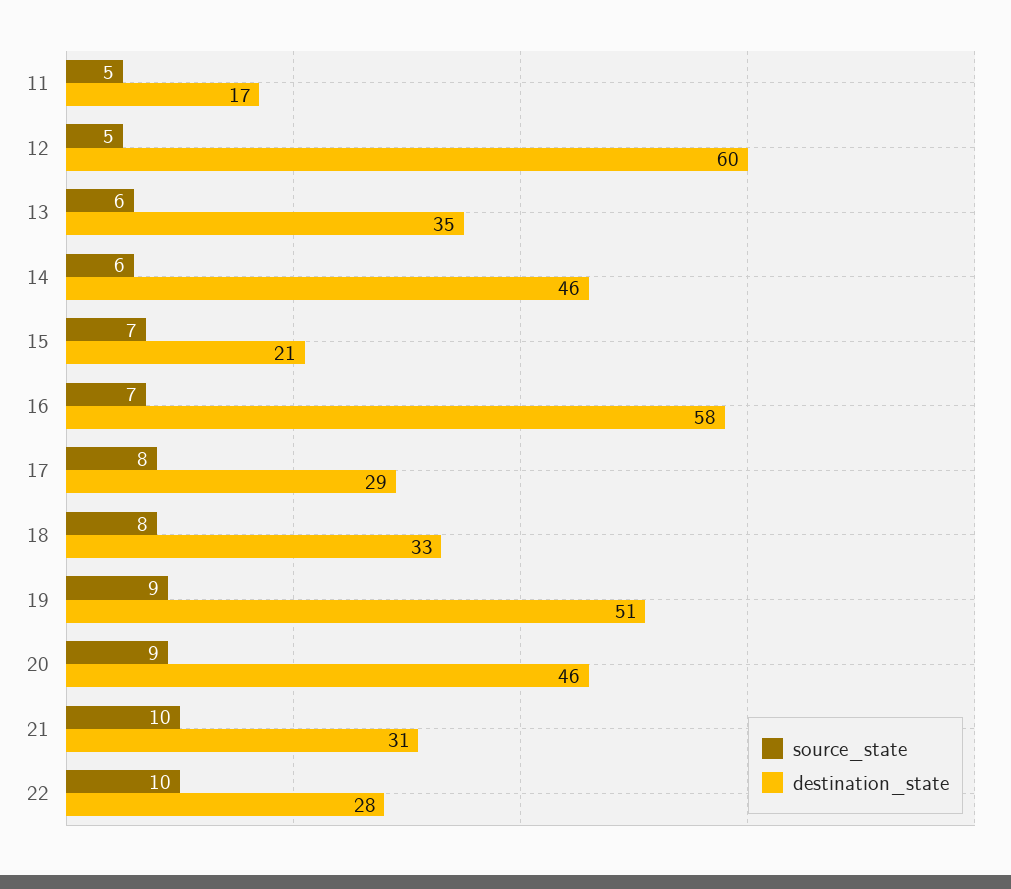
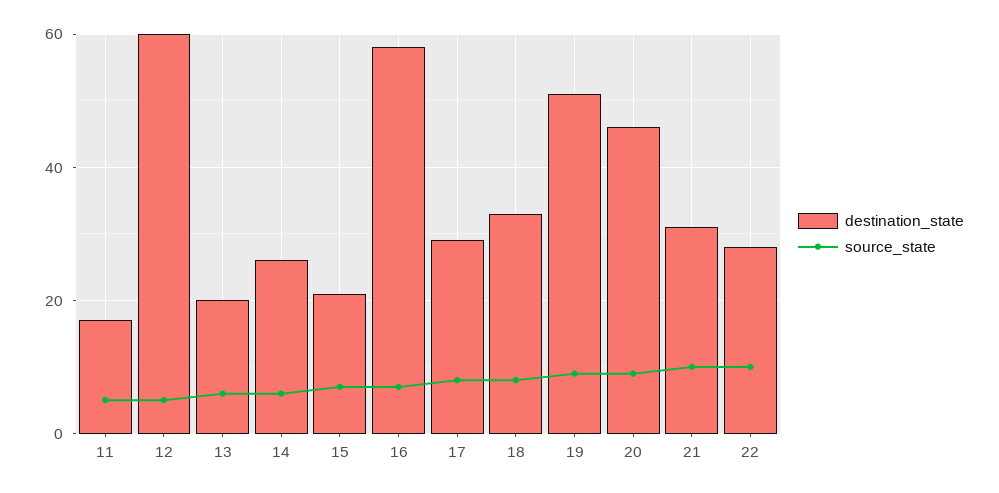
  {
    "source_state": {
      "11": 5,
      "12": 5,
      "13": 6,
      "14": 6,
      "15": 7,
      "16": 7,
      "17": 8,
      "18": 8,
      "19": 9,
      "20": 9,
      "21": 10,
      "22": 10
    },
    "destination_state": {
      "11": 17,
      "12": 60,
-     "13": 35,
+     "13": 20,
-     "14": 46,
+     "14": 25,
      "15": 21,
      "16": 58,
      "17": 29,
      "18": 33,
      "19": 51,
      "20": 46,
      "21": 31,
      "22": 28
    }
  }

